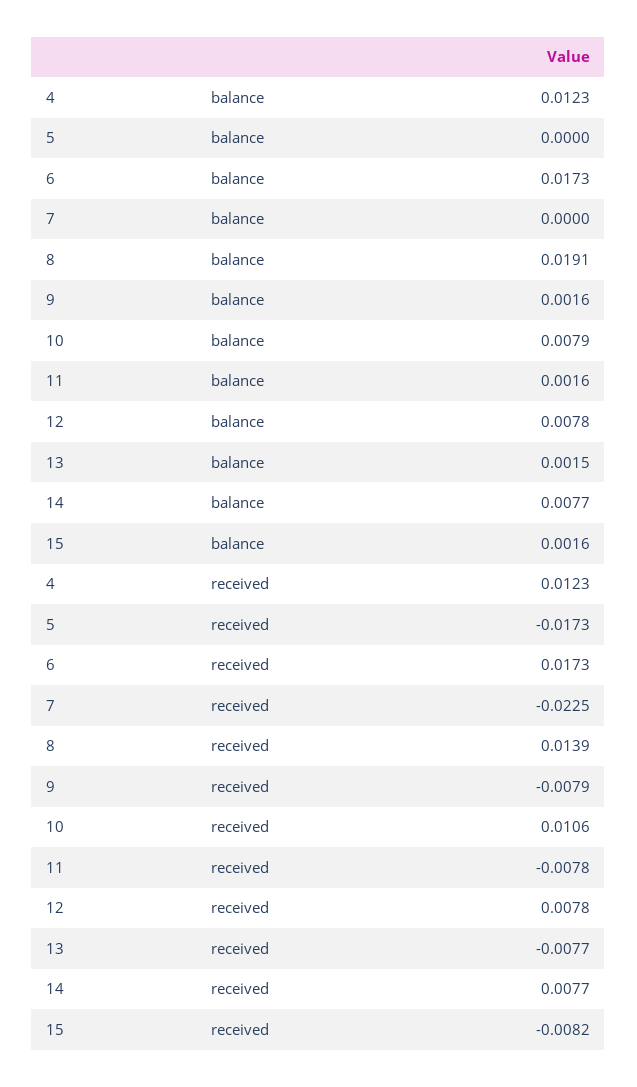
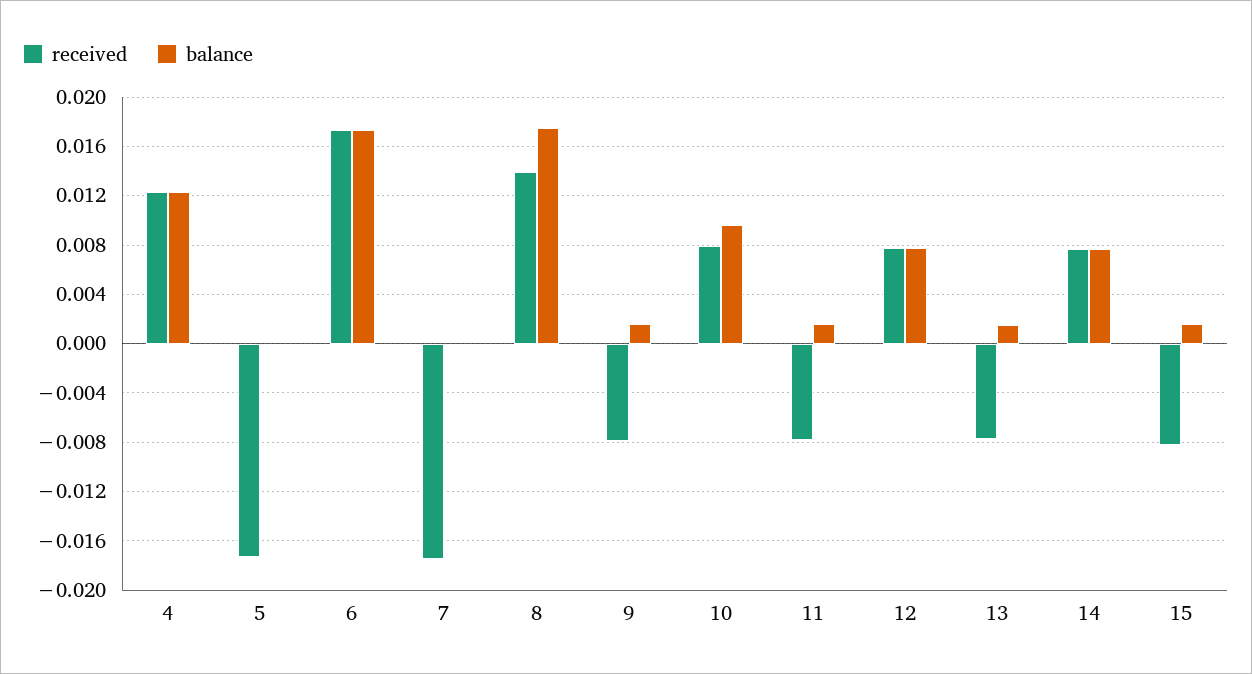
  {
    "balance": {
      "4": 0.0123,
      "5": 0,
      "6": 0.0173,
      "7": 0,
-     "8": 0.0191,
+     "8": 0.0175,
      "9": 0.0016,
-     "10": 0.0079,
+     "10": 0.0095,
      "11": 0.0016,
      "12": 0.0078,
      "13": 0.0015,
      "14": 0.0077,
      "15": 0.0016
    },
    "received": {
      "4": 0.0123,
      "5": -0.0173,
      "6": 0.0173,
-     "7": -0.0225,
+     "7": -0.0175,
      "8": 0.0139,
      "9": -0.0079,
-     "10": 0.0106,
+     "10": 0.008,
      "11": -0.0078,
      "12": 0.0078,
      "13": -0.0077,
      "14": 0.0077,
      "15": -0.0082
    }
  }

